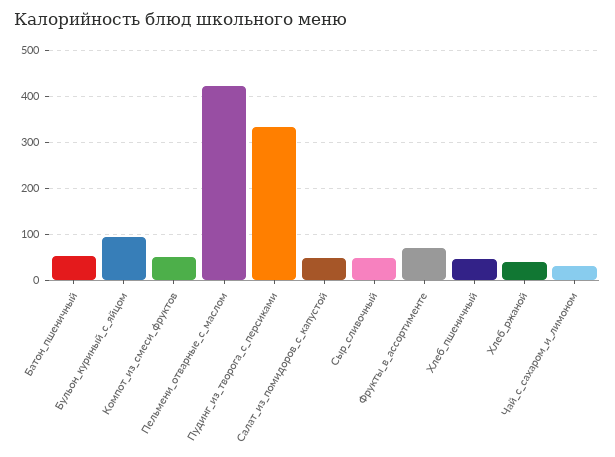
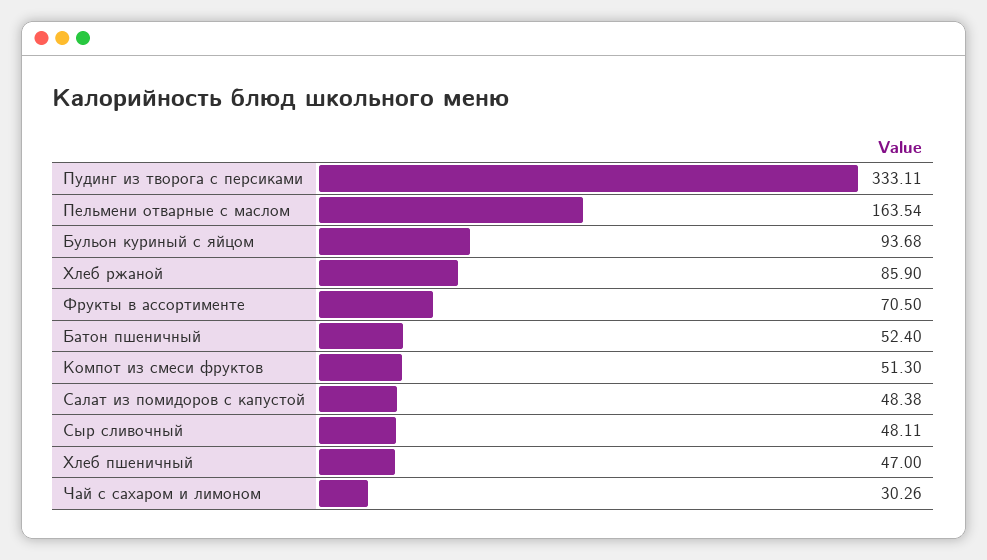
  {
    "Батон_пшеничный": 52.4,
    "Бульон_куриный_с_яйцом": 93.68,
    "Компот_из_смеси_фруктов": 51.3,
-   "Пельмени_отварные_с_маслом": 420,
+   "Пельмени_отварные_с_маслом": 163.54,
    "Пудинг_из_творога_с_персиками": 333.11,
    "Салат_из_помидоров_с_капустой": 48.38,
    "Сыр_сливочный": 48.11,
    "Фрукты_в_ассортименте": 70.5,
    "Хлеб_пшеничный": 47,
-   "Хлеб_ржаной": 40,
+   "Хлеб_ржаной": 85.9,
    "Чай_с_сахаром_и_лимоном": 30.26
  }

